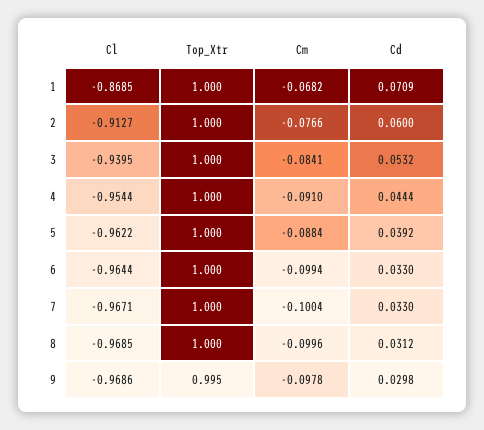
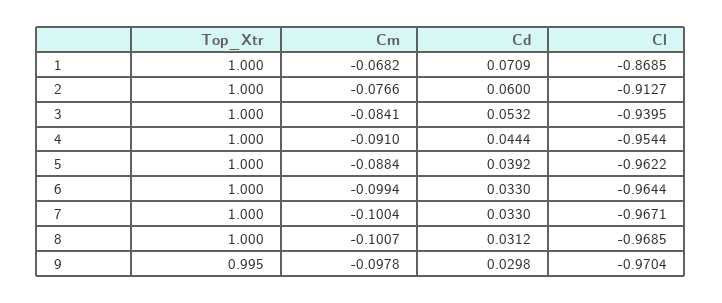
  {
    "Cl": {
      "1": -0.8685,
      "2": -0.9127,
      "3": -0.9395,
      "4": -0.9544,
      "5": -0.9622,
      "6": -0.9644,
      "7": -0.9671,
      "8": -0.9685,
-     "9": -0.9686
+     "9": -0.9704
    },
    "Top_Xtr": {
      "1": 1,
      "2": 1,
      "3": 1,
      "4": 1,
      "5": 1,
      "6": 1,
      "7": 1,
      "8": 1,
      "9": 0.995
    },
    "Cm": {
      "1": -0.0682,
      "2": -0.0766,
      "3": -0.0841,
      "4": -0.091,
      "5": -0.0884,
      "6": -0.0994,
      "7": -0.1004,
-     "8": -0.0996,
+     "8": -0.1007,
      "9": -0.0978
    },
    "Cd": {
      "1": 0.0709,
      "2": 0.06,
      "3": 0.0532,
      "4": 0.0444,
      "5": 0.0392,
      "6": 0.033,
      "7": 0.033,
      "8": 0.0312,
      "9": 0.0298
    }
  }

